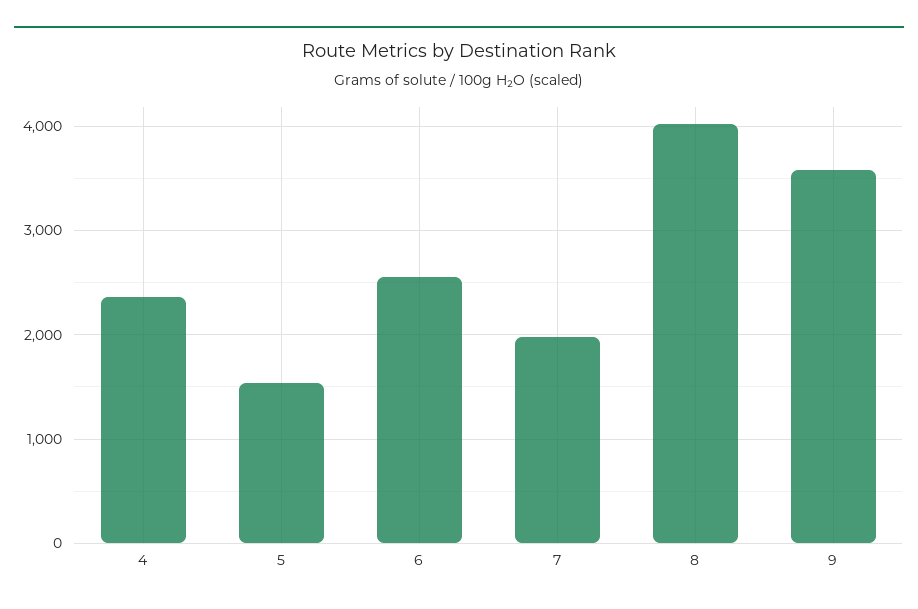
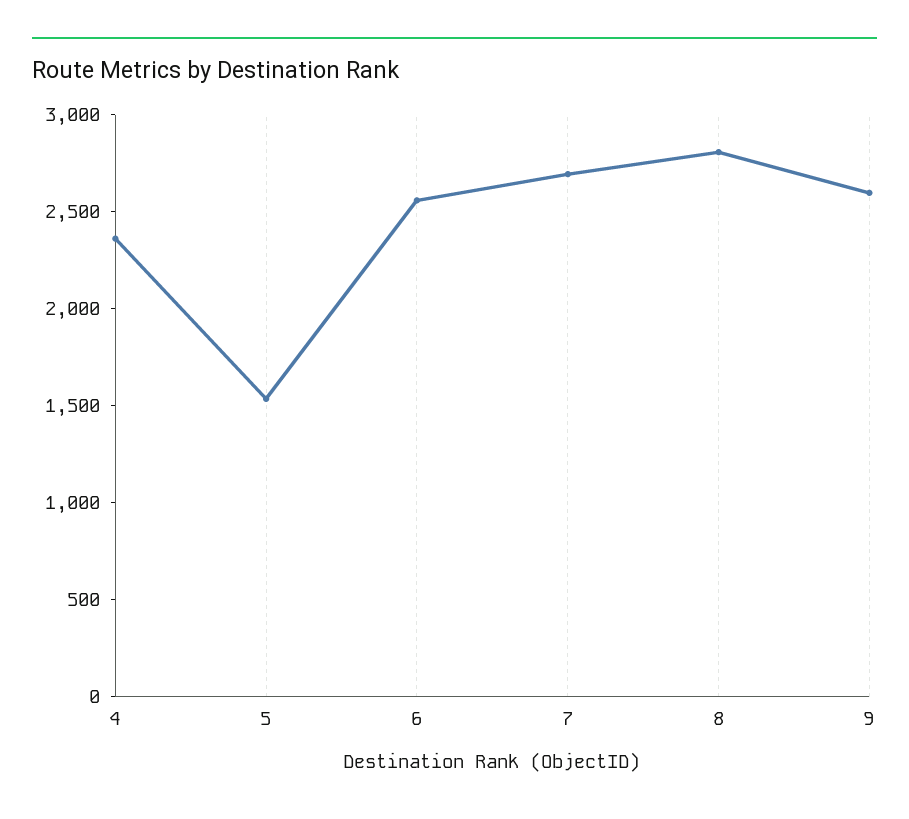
  {
    "4": 2400,
    "5": 1500,
    "6": 2600,
-   "7": 2000,
+   "7": 2700,
-   "8": 4000,
+   "8": 2800,
-   "9": 3600
+   "9": 2600
  }

